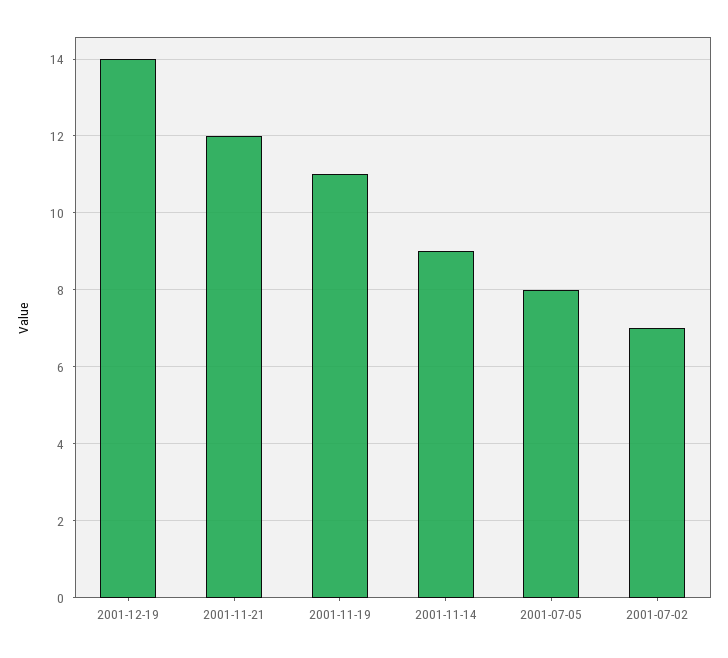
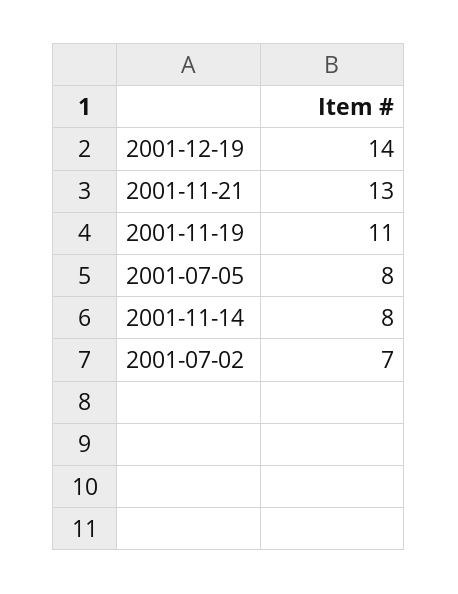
  {
    "2001-12-19": 14,
-   "2001-11-21": 12,
+   "2001-11-21": 13,
    "2001-11-19": 11,
-   "2001-11-14": 9,
+   "2001-11-14": 8,
    "2001-07-05": 8,
    "2001-07-02": 7
  }

